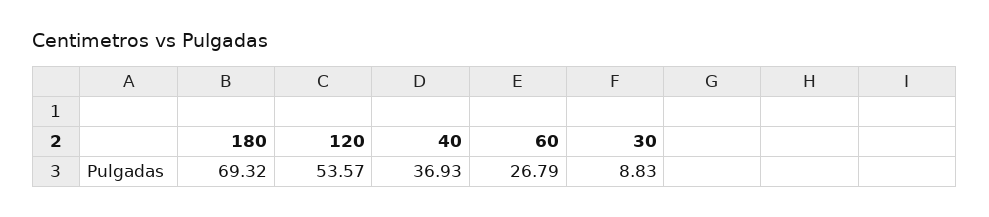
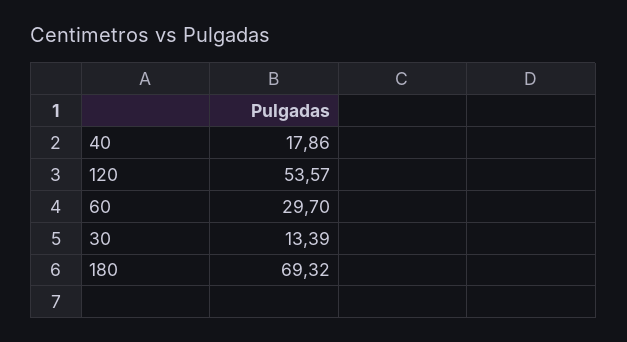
  {
    "180": 69.32,
    "120": 53.57,
-   "40": 36.93,
+   "40": 17.86,
-   "60": 26.79,
+   "60": 29.7,
-   "30": 8.83
+   "30": 13.39
  }

